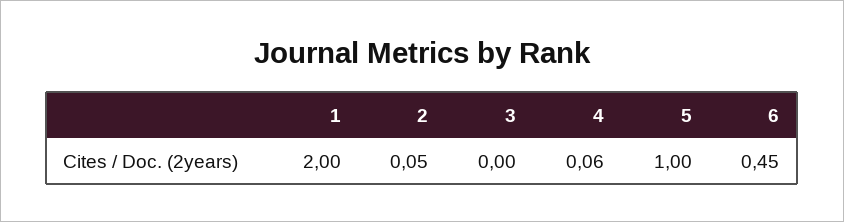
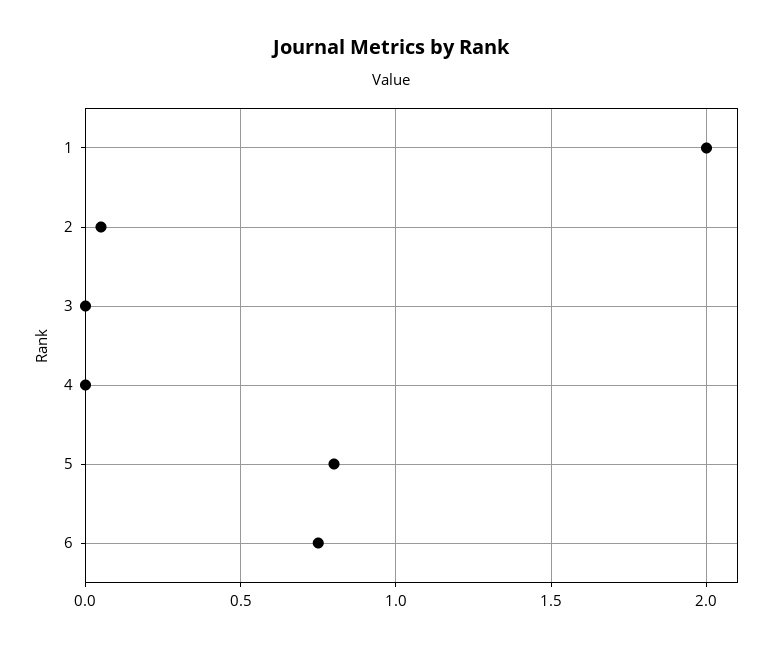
  {
    "1": 2,
    "2": 0.05,
    "3": 0,
-   "4": 0.06,
+   "4": 0,
-   "5": 1,
+   "5": 0.8,
-   "6": 0.45
+   "6": 0.75
  }

